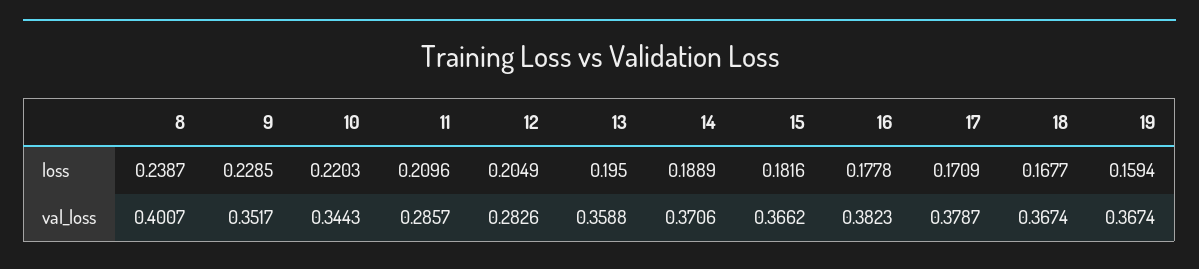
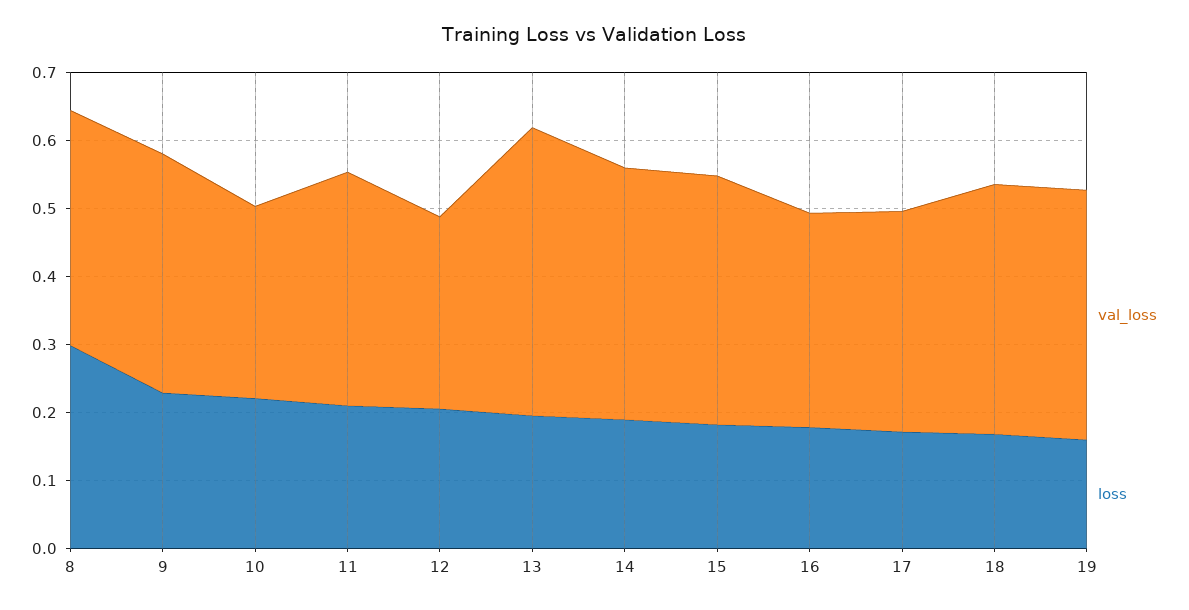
  {
    "loss": {
-     "8": 0.2387,
+     "8": 0.3,
      "9": 0.2285,
      "10": 0.2203,
      "11": 0.2096,
      "12": 0.2049,
      "13": 0.195,
      "14": 0.1889,
      "15": 0.1816,
      "16": 0.1778,
      "17": 0.1709,
      "18": 0.1677,
      "19": 0.1594
    },
    "val_loss": {
-     "8": 0.4007,
+     "8": 0.34,
      "9": 0.3517,
-     "10": 0.3443,
+     "10": 0.28,
-     "11": 0.2857,
+     "11": 0.34,
      "12": 0.2826,
-     "13": 0.3588,
+     "13": 0.42,
      "14": 0.3706,
      "15": 0.3662,
-     "16": 0.3823,
+     "16": 0.32,
-     "17": 0.3787,
+     "17": 0.32,
      "18": 0.3674,
      "19": 0.3674
    }
  }

